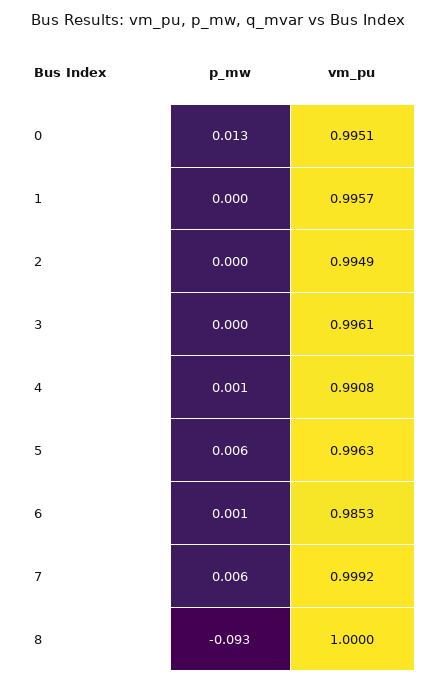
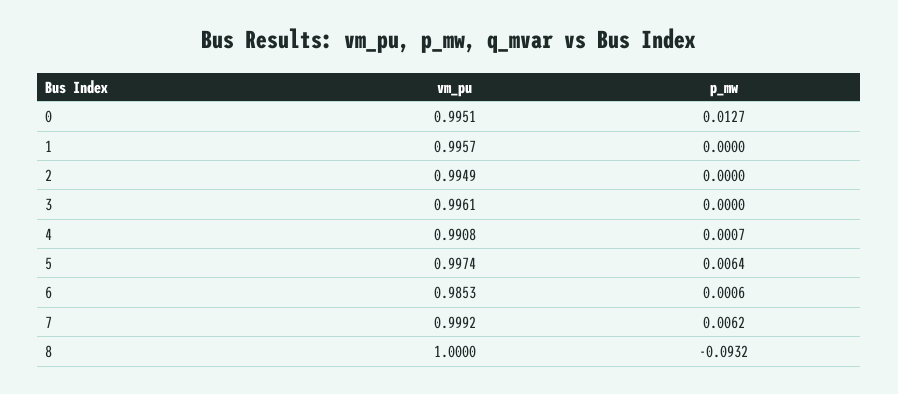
  {
    "p_mw": {
      "0": 0.0127,
      "1": 0,
      "2": 0,
      "3": 0,
      "4": 0.0007,
      "5": 0.0064,
      "6": 0.0006,
      "7": 0.0062,
      "8": -0.0932
    },
    "vm_pu": {
      "0": 0.9951,
      "1": 0.9957,
      "2": 0.9949,
      "3": 0.9961,
      "4": 0.9908,
-     "5": 0.9963,
+     "5": 0.9974,
      "6": 0.9853,
      "7": 0.9992,
      "8": 1
    }
  }

